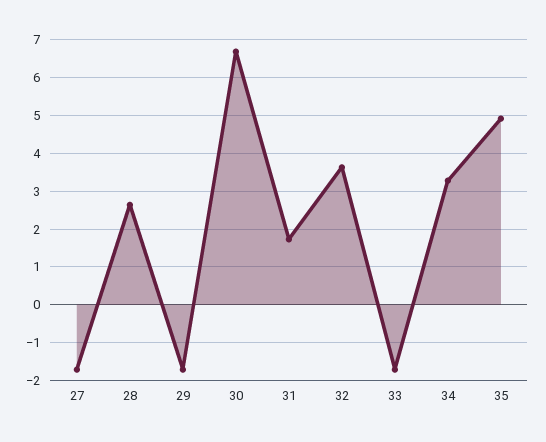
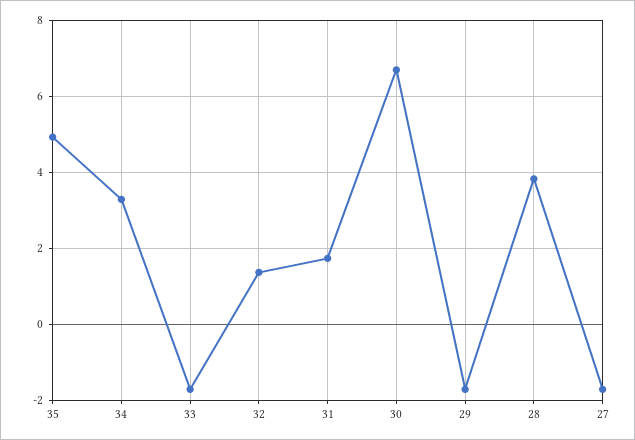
  {
    "27": -1.8,
-   "28": 2.6,
+   "28": 3.8,
    "29": -1.8,
    "30": 6.6,
    "31": 1.8,
-   "32": 3.6,
+   "32": 1.4,
    "33": -1.8,
    "34": 3.2,
    "35": 5
  }

